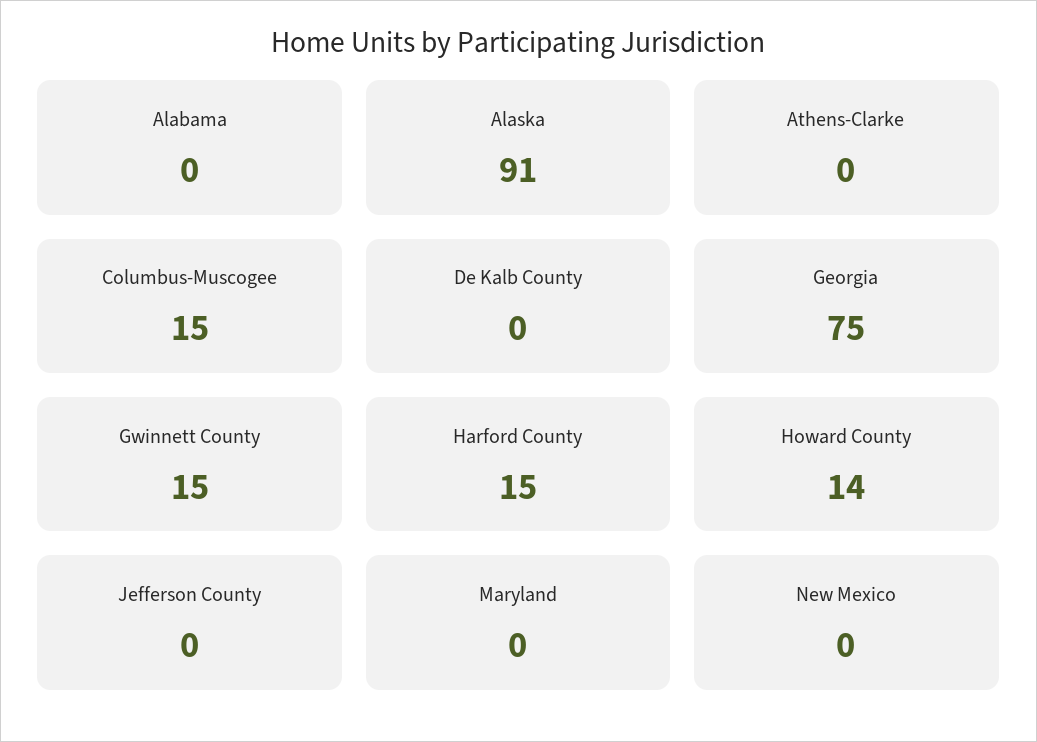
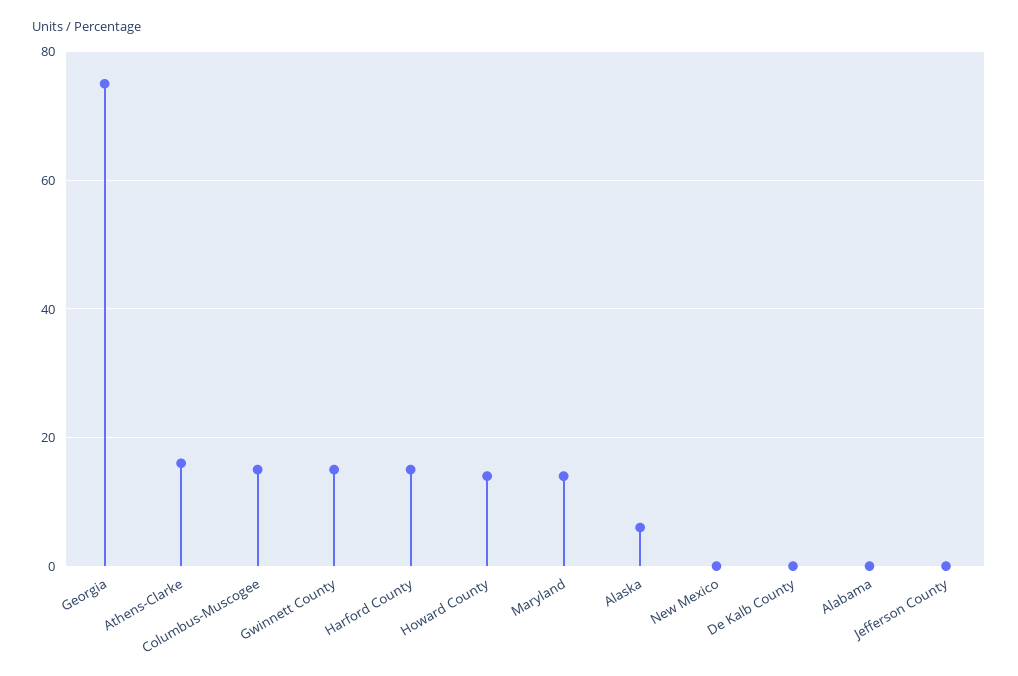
  {
    "Alabama": 0,
-   "Alaska": 91,
+   "Alaska": 5,
-   "Athens-Clarke": 0,
+   "Athens-Clarke": 15,
    "Columbus-Muscogee": 15,
    "De Kalb County": 0,
    "Georgia": 75,
    "Gwinnett County": 15,
    "Harford County": 15,
    "Howard County": 14,
    "Jefferson County": 0,
-   "Maryland": 0,
+   "Maryland": 15,
    "New Mexico": 0
  }

